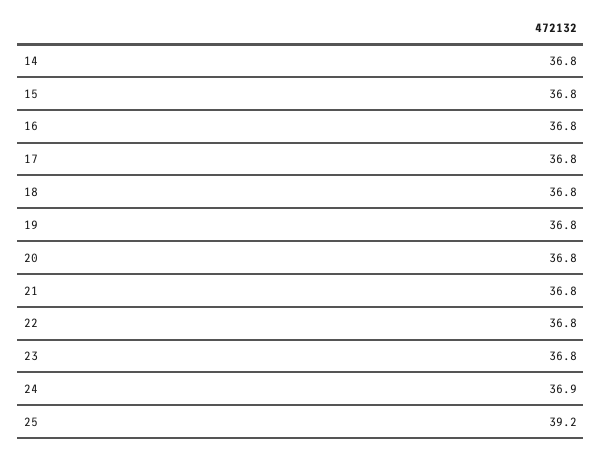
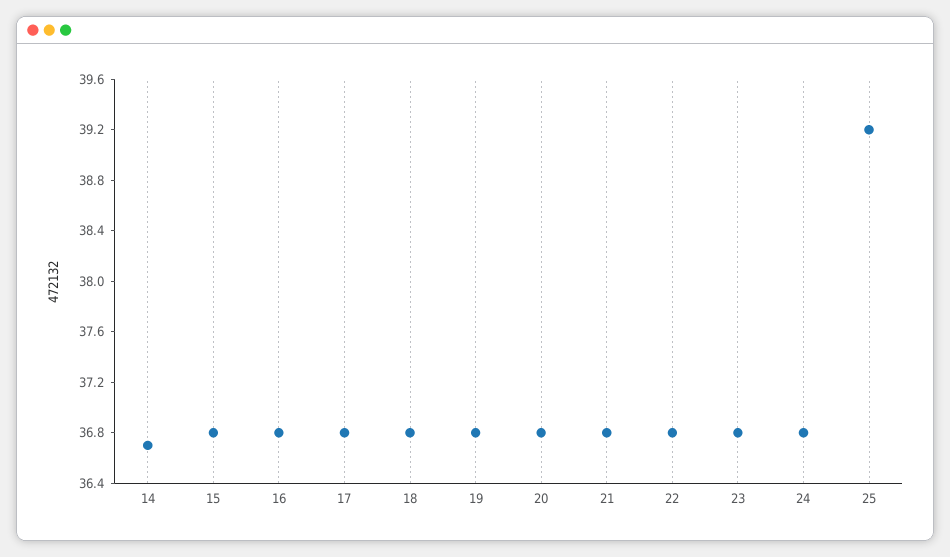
  {
-   "14": 36.8,
+   "14": 36.7,
    "15": 36.8,
    "16": 36.8,
    "17": 36.8,
    "18": 36.8,
    "19": 36.8,
    "20": 36.8,
    "21": 36.8,
    "22": 36.8,
    "23": 36.8,
-   "24": 36.9,
+   "24": 36.8,
    "25": 39.2
  }

